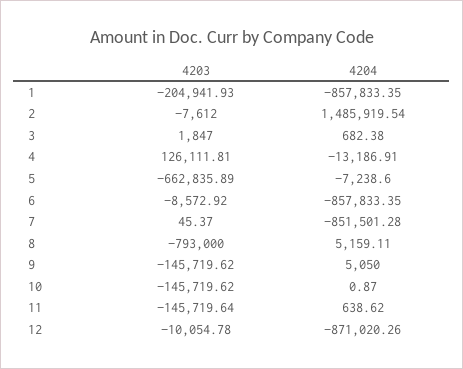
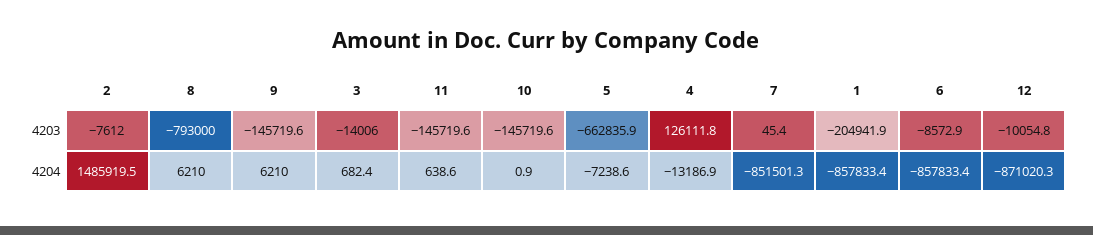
  {
    "4203": {
      "1": -204941.93,
      "2": -7612,
-     "3": 1847,
+     "3": -14006,
      "4": 126111.81,
      "5": -662835.89,
      "6": -8572.92,
      "7": 45.37,
      "8": -793000,
      "9": -145719.62,
      "10": -145719.62,
      "11": -145719.64,
      "12": -10054.78
    },
    "4204": {
      "1": -857833.35,
      "2": 1485919.54,
      "3": 682.38,
      "4": -13186.91,
      "5": -7238.6,
      "6": -857833.35,
      "7": -851501.28,
-     "8": 5159.11,
+     "8": 6210,
-     "9": 5050,
+     "9": 6210,
      "10": 0.87,
      "11": 638.62,
      "12": -871020.26
    }
  }

